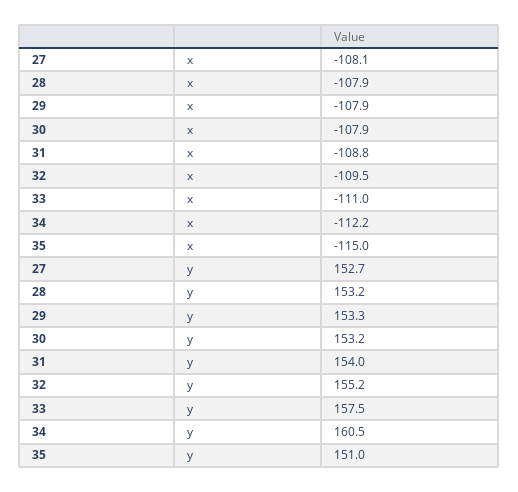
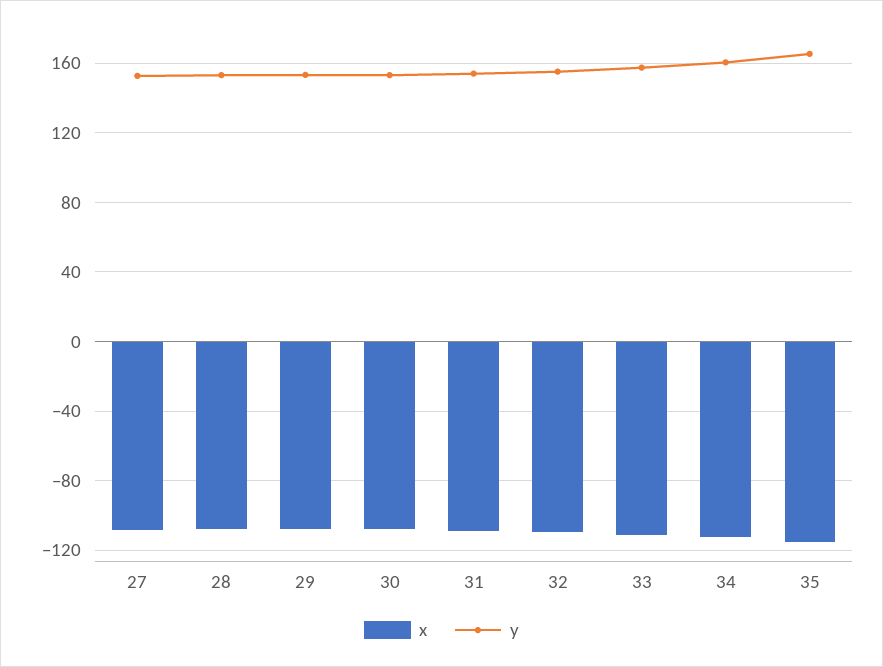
  {
    "x": {
      "27": -108.1,
      "28": -107.9,
      "29": -107.9,
      "30": -107.9,
      "31": -108.8,
      "32": -109.5,
      "33": -111,
      "34": -112.2,
      "35": -115
    },
    "y": {
      "27": 152.7,
      "28": 153.2,
      "29": 153.3,
      "30": 153.2,
      "31": 154,
      "32": 155.2,
      "33": 157.5,
      "34": 160.5,
-     "35": 151
+     "35": 165
    }
  }

